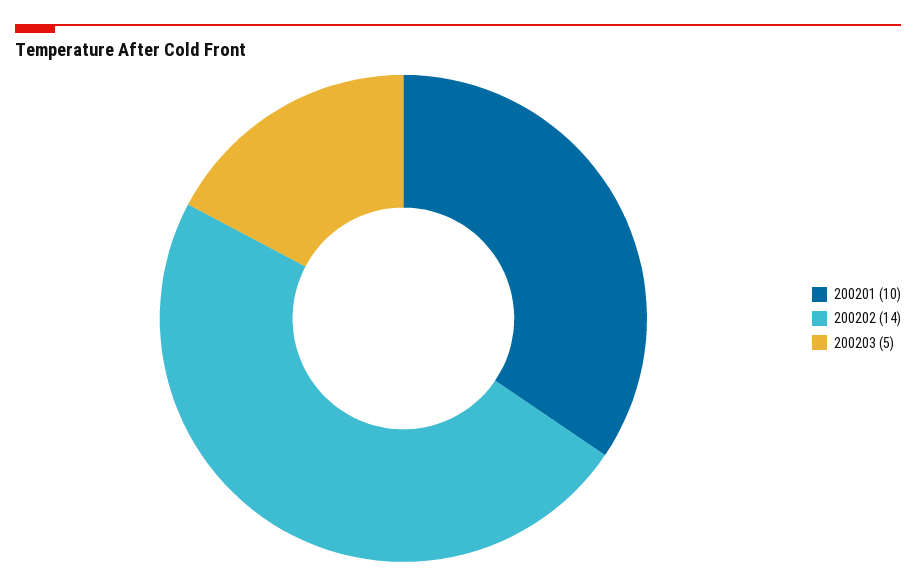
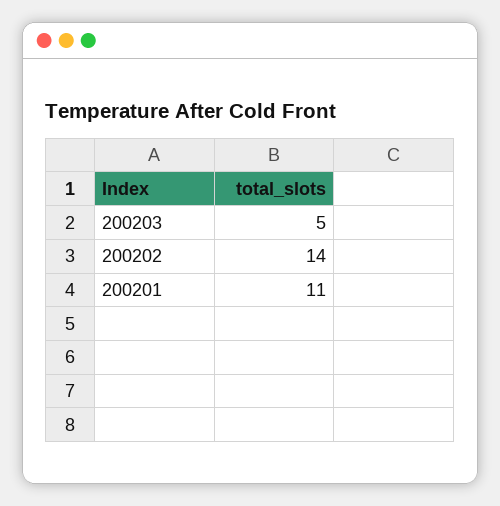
  {
-   "200201": 10,
+   "200201": 11,
    "200202": 14,
    "200203": 5
  }

